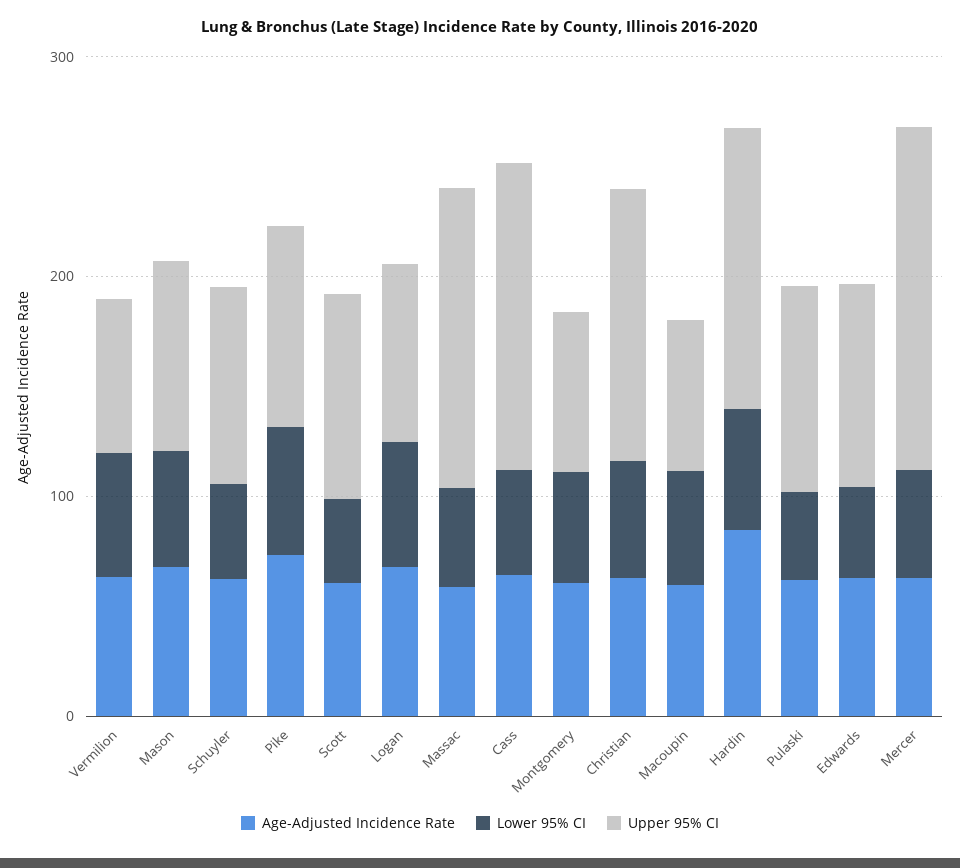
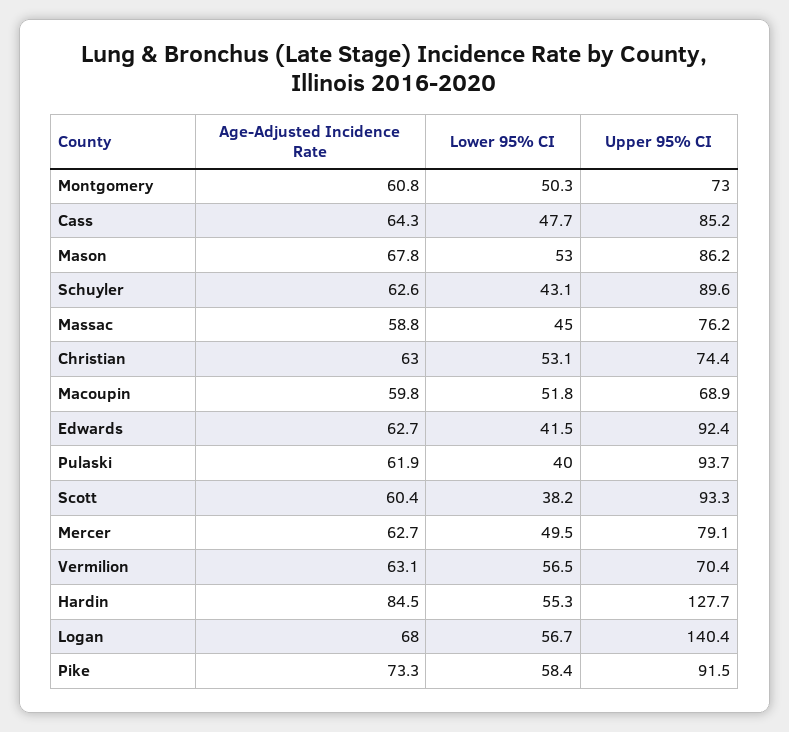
  {
    "Age-Adjusted Incidence Rate": {
      "Vermilion": 63.1,
      "Mason": 67.8,
      "Schuyler": 62.6,
      "Pike": 73.3,
      "Scott": 60.4,
      "Logan": 68,
      "Massac": 58.8,
      "Cass": 64.3,
      "Montgomery": 60.8,
      "Christian": 63,
      "Macoupin": 59.8,
      "Hardin": 84.5,
      "Pulaski": 61.9,
      "Edwards": 62.7,
      "Mercer": 62.7
    },
    "Lower 95% CI": {
      "Vermilion": 56.5,
      "Mason": 53,
      "Schuyler": 43.1,
      "Pike": 58.4,
      "Scott": 38.2,
      "Logan": 56.7,
      "Massac": 45,
      "Cass": 47.7,
      "Montgomery": 50.3,
      "Christian": 53.1,
      "Macoupin": 51.8,
      "Hardin": 55.3,
      "Pulaski": 40,
      "Edwards": 41.5,
      "Mercer": 49.5
    },
    "Upper 95% CI": {
      "Vermilion": 70.4,
      "Mason": 86.2,
      "Schuyler": 89.6,
      "Pike": 91.5,
      "Scott": 93.3,
-     "Logan": 80,
+     "Logan": 140.4,
-     "Massac": 140,
+     "Massac": 76.2,
-     "Cass": 140,
+     "Cass": 85.2,
      "Montgomery": 73,
-     "Christian": 120,
+     "Christian": 74.4,
      "Macoupin": 68.9,
      "Hardin": 127.7,
      "Pulaski": 93.7,
      "Edwards": 92.4,
-     "Mercer": 160
+     "Mercer": 79.1
    }
  }

